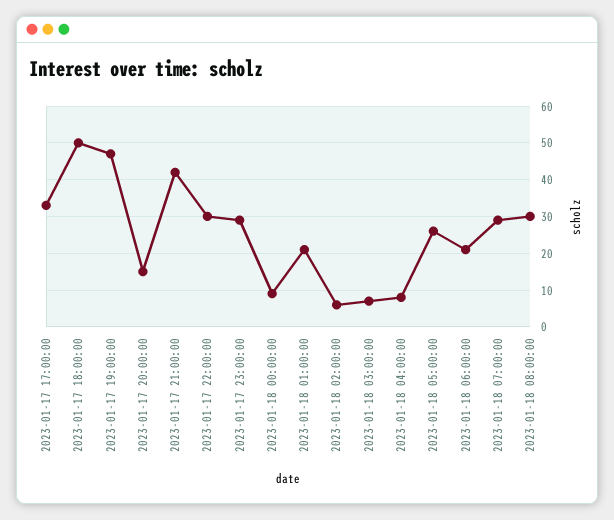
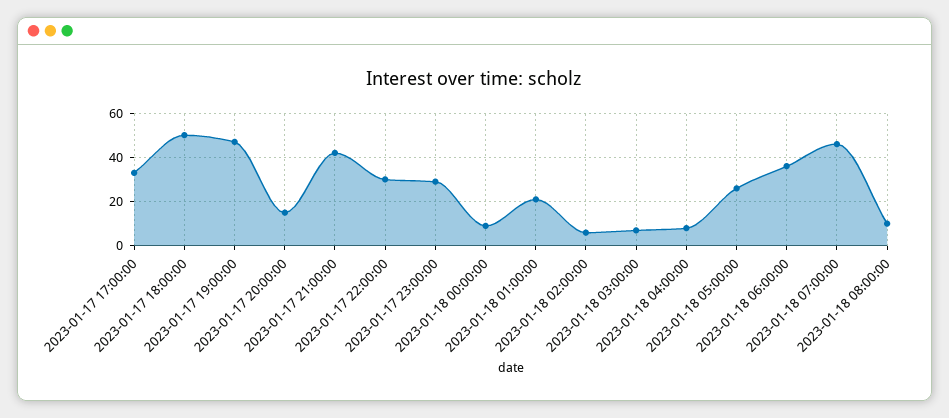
  {
    "2023-01-17 17:00:00": 35,
    "2023-01-17 18:00:00": 50,
    "2023-01-17 19:00:00": 45,
    "2023-01-17 20:00:00": 15,
    "2023-01-17 21:00:00": 40,
    "2023-01-17 22:00:00": 30,
    "2023-01-17 23:00:00": 30,
    "2023-01-18 00:00:00": 10,
    "2023-01-18 01:00:00": 20,
    "2023-01-18 02:00:00": 5,
    "2023-01-18 03:00:00": 5,
    "2023-01-18 04:00:00": 10,
    "2023-01-18 05:00:00": 25,
-   "2023-01-18 06:00:00": 20,
+   "2023-01-18 06:00:00": 35,
-   "2023-01-18 07:00:00": 30,
+   "2023-01-18 07:00:00": 45,
-   "2023-01-18 08:00:00": 30
+   "2023-01-18 08:00:00": 10
  }

